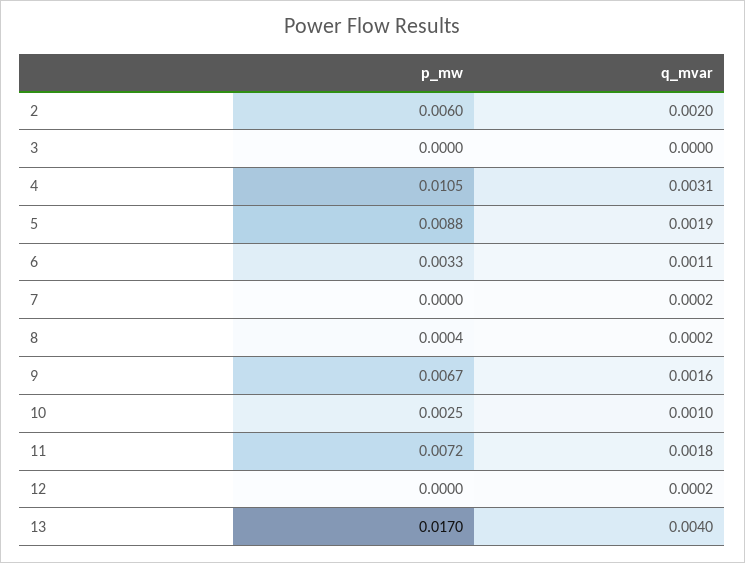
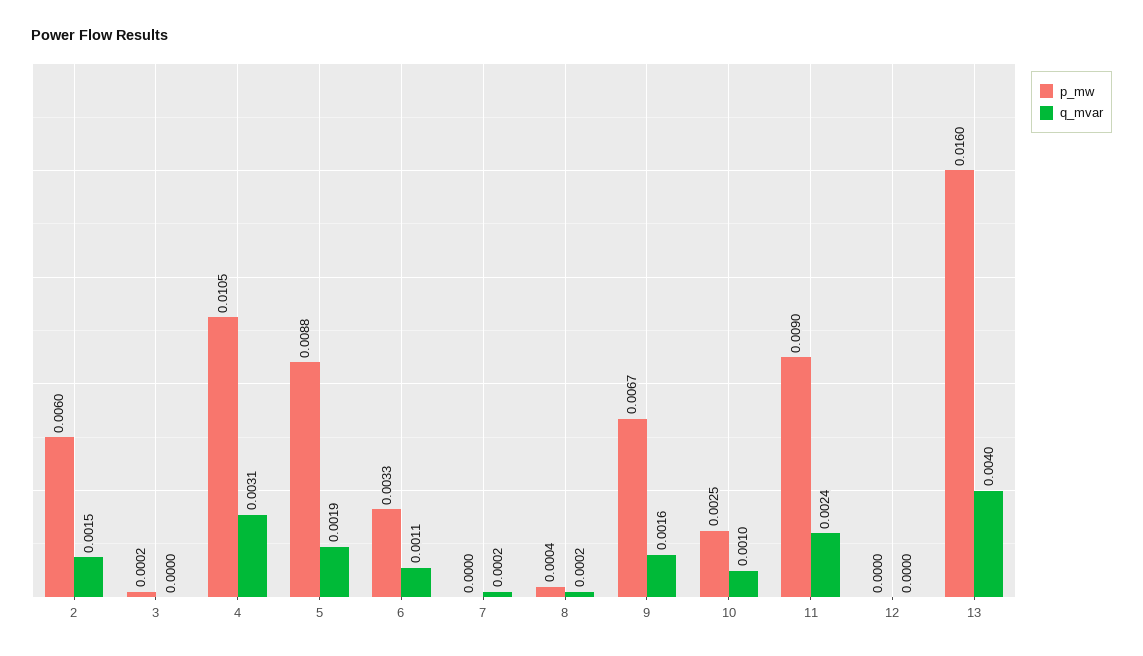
  {
    "p_mw": {
      "2": 0.006,
-     "3": 0,
+     "3": 0.0002,
      "4": 0.0105,
      "5": 0.0088,
      "6": 0.0033,
      "7": 0,
      "8": 0.0004,
      "9": 0.0067,
      "10": 0.0025,
-     "11": 0.0072,
+     "11": 0.009,
      "12": 0,
-     "13": 0.017
+     "13": 0.016
    },
    "q_mvar": {
-     "2": 0.002,
+     "2": 0.0015,
      "3": 0,
      "4": 0.0031,
      "5": 0.0019,
      "6": 0.0011,
      "7": 0.0002,
      "8": 0.0002,
      "9": 0.0016,
      "10": 0.001,
-     "11": 0.0018,
+     "11": 0.0024,
-     "12": 0.0002,
+     "12": 0,
      "13": 0.004
    }
  }

